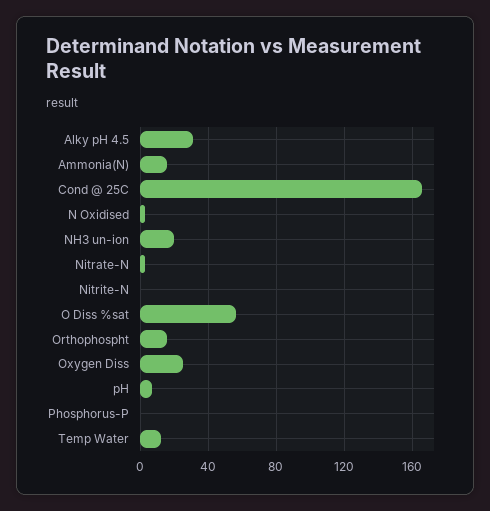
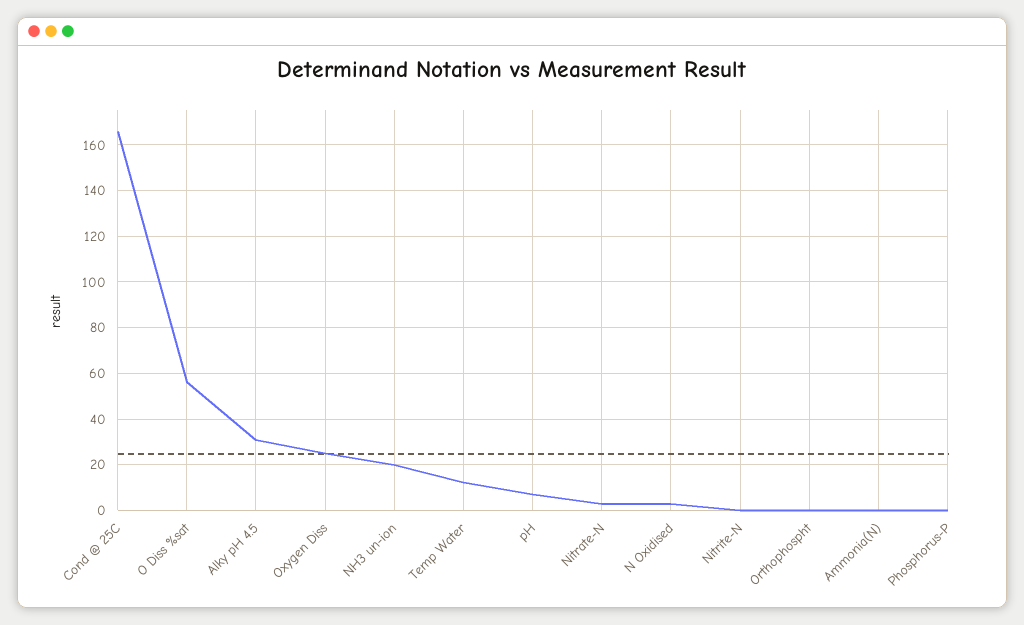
  {
    "Alky pH 4.5": 30,
-   "Ammonia(N)": 15,
+   "Ammonia(N)": 0,
    "Cond @ 25C": 165,
    "N Oxidised": 5,
    "NH3 un-ion": 20,
    "Nitrate-N": 5,
    "Nitrite-N": 0,
    "O Diss %sat": 55,
-   "Orthophospht": 15,
+   "Orthophospht": 0,
    "Oxygen Diss": 25,
    "pH": 5,
    "Phosphorus-P": 0,
    "Temp Water": 10
  }

